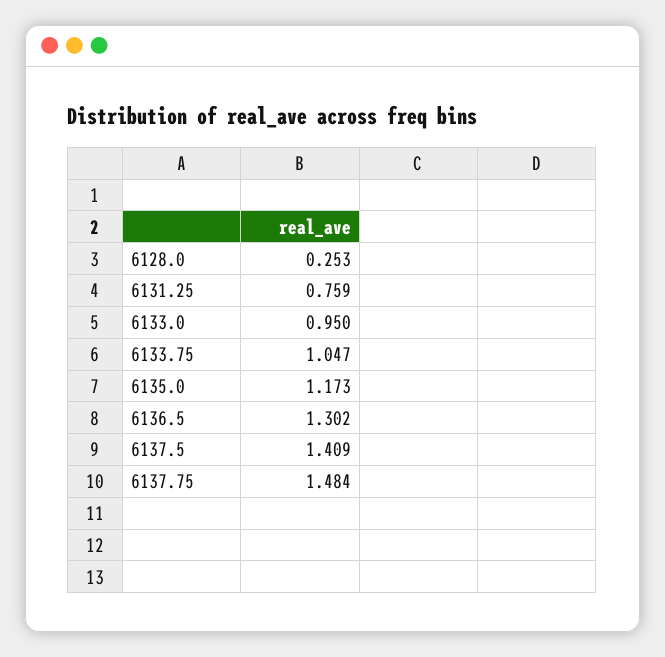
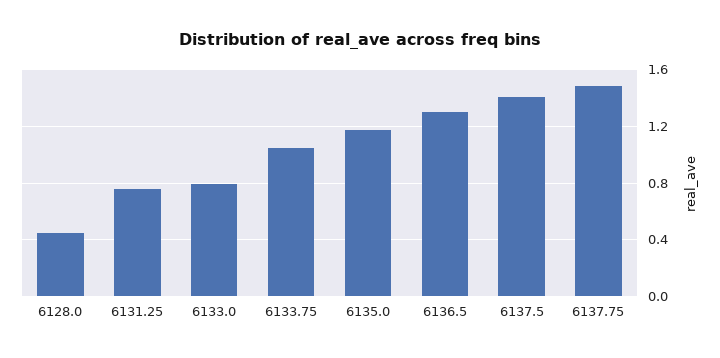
  {
-   "6128.0": 0.253,
+   "6128.0": 0.45,
    "6131.25": 0.759,
-   "6133.0": 0.95,
+   "6133.0": 0.8,
    "6133.75": 1.047,
    "6135.0": 1.173,
    "6136.5": 1.302,
    "6137.5": 1.409,
    "6137.75": 1.484
  }

